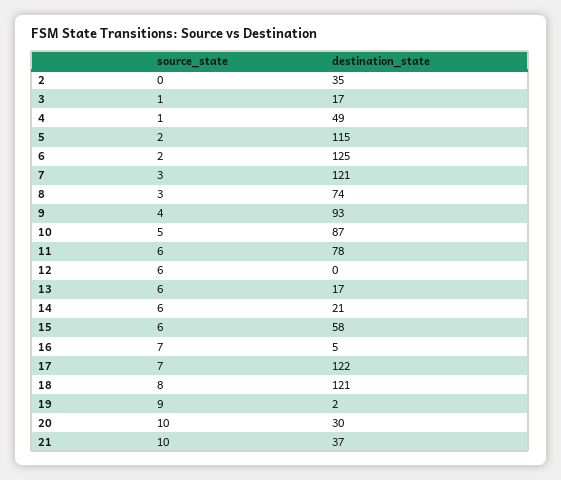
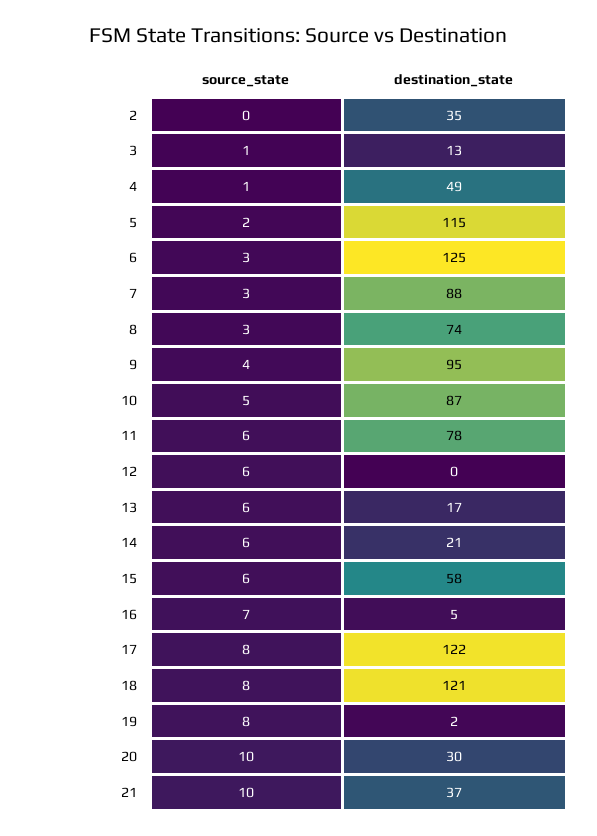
  {
    "source_state": {
      "2": 0,
      "3": 1,
      "4": 1,
      "5": 2,
-     "6": 2,
+     "6": 3,
      "7": 3,
      "8": 3,
      "9": 4,
      "10": 5,
      "11": 6,
      "12": 6,
      "13": 6,
      "14": 6,
      "15": 6,
      "16": 7,
-     "17": 7,
+     "17": 8,
      "18": 8,
-     "19": 9,
+     "19": 8,
      "20": 10,
      "21": 10
    },
    "destination_state": {
      "2": 35,
-     "3": 17,
+     "3": 13,
      "4": 49,
      "5": 115,
      "6": 125,
-     "7": 121,
+     "7": 88,
      "8": 74,
-     "9": 93,
+     "9": 95,
      "10": 87,
      "11": 78,
      "12": 0,
      "13": 17,
      "14": 21,
      "15": 58,
      "16": 5,
      "17": 122,
      "18": 121,
      "19": 2,
      "20": 30,
      "21": 37
    }
  }

